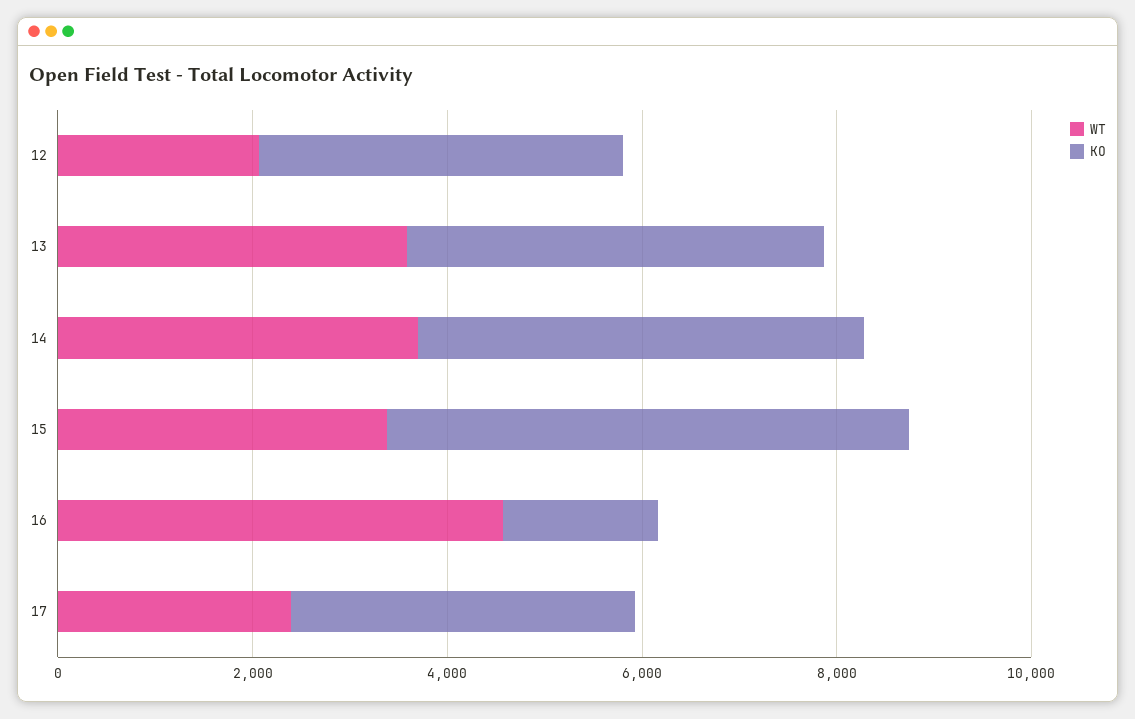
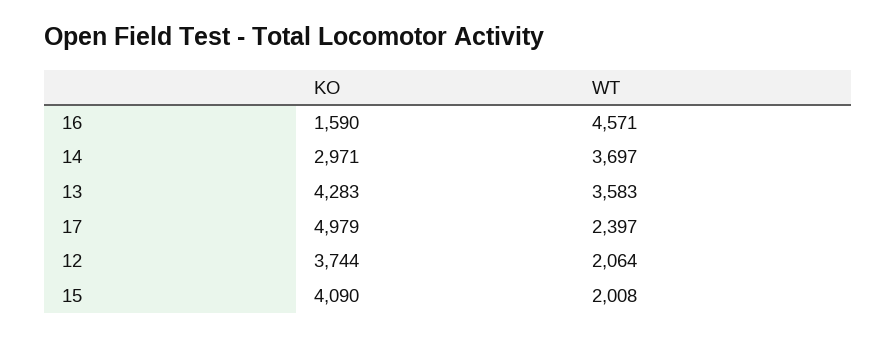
  {
    "WT": {
      "12": 2064,
      "13": 3583,
      "14": 3697,
-     "15": 3500,
+     "15": 2008,
      "16": 4571,
      "17": 2397
    },
    "KO": {
      "12": 3744,
      "13": 4283,
-     "14": 4500,
+     "14": 2971,
-     "15": 5500,
+     "15": 4090,
      "16": 1590,
-     "17": 3500
+     "17": 4979
    }
  }

